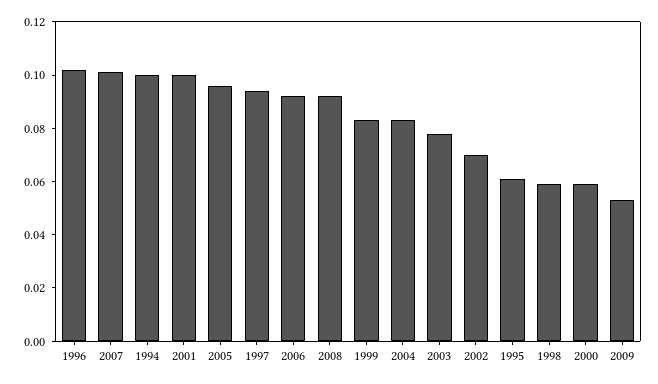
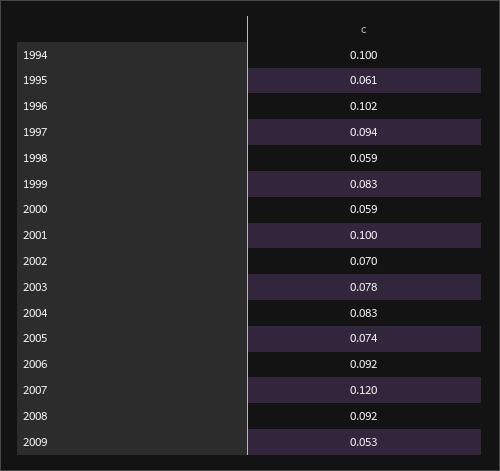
  {
    "1996": 0.102,
-   "2007": 0.1,
+   "2007": 0.12,
    "1994": 0.1,
    "2001": 0.1,
-   "2005": 0.095,
+   "2005": 0.074,
    "1997": 0.094,
    "2006": 0.092,
    "2008": 0.092,
    "1999": 0.083,
    "2004": 0.083,
    "2003": 0.078,
    "2002": 0.07,
    "1995": 0.061,
    "1998": 0.059,
    "2000": 0.059,
    "2009": 0.053
  }

